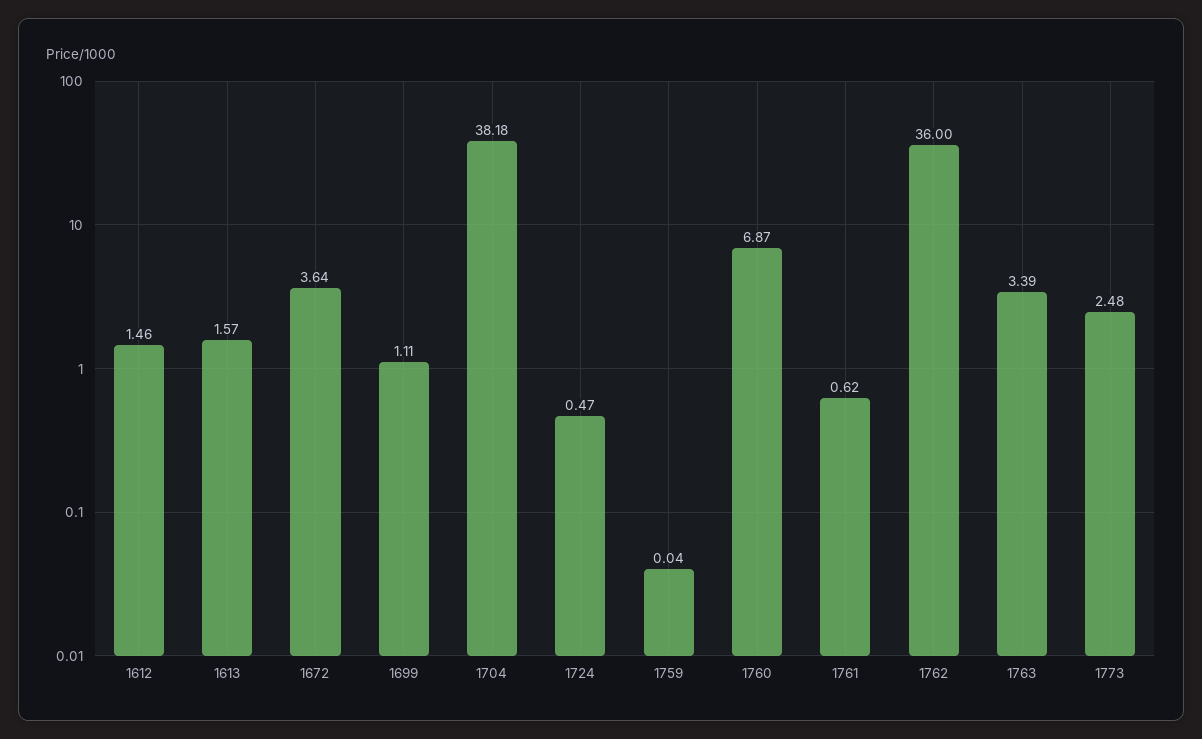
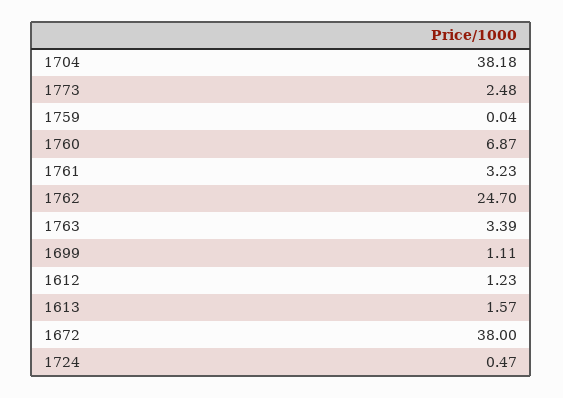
  {
-   "1612": 1.46,
+   "1612": 1.23,
    "1613": 1.57,
-   "1672": 3.64,
+   "1672": 38,
    "1699": 1.11,
    "1704": 38.18,
    "1724": 0.47,
    "1759": 0.04,
    "1760": 6.87,
-   "1761": 0.62,
+   "1761": 3.23,
-   "1762": 36,
+   "1762": 24.7,
    "1763": 3.39,
    "1773": 2.48
  }

